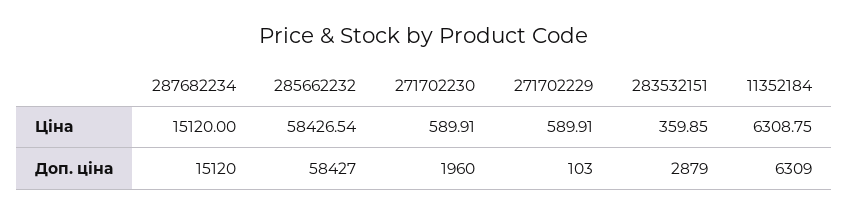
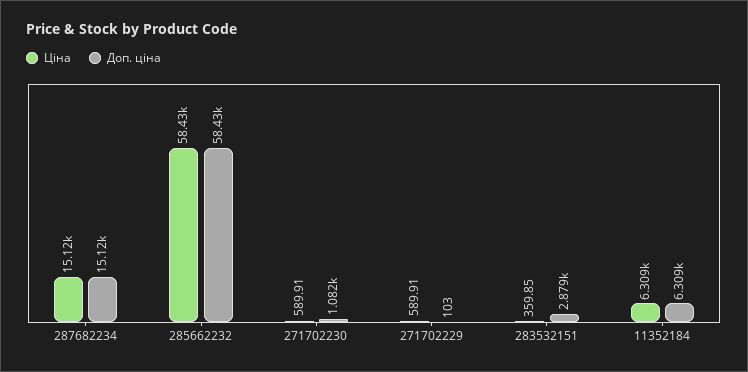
  {
    "Ціна": {
      "287682234": 15120,
      "285662232": 58426.54,
      "271702230": 589.91,
      "271702229": 589.91,
      "283532151": 359.85,
      "11352184": 6308.75
    },
    "Доп. ціна": {
      "287682234": 15120,
      "285662232": 58427,
-     "271702230": 1960,
+     "271702230": 1082,
      "271702229": 103,
      "283532151": 2879,
      "11352184": 6309
    }
  }

